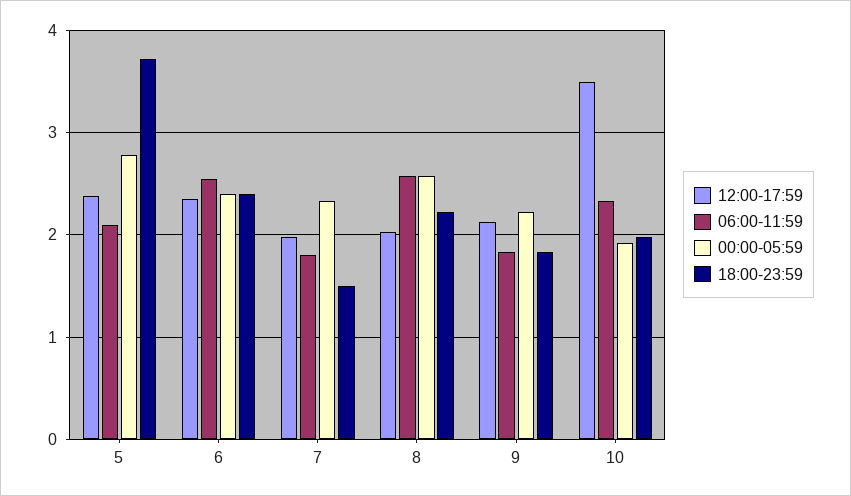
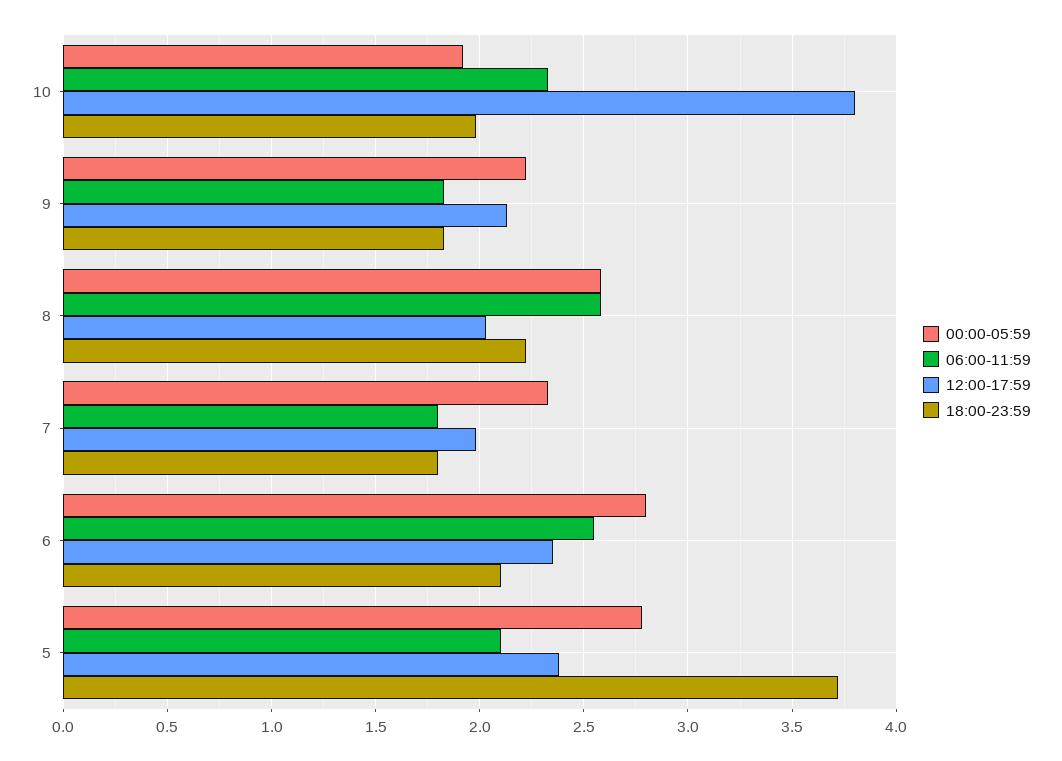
  {
    "12:00-17:59": {
      "5": 2.4,
      "6": 2.35,
      "7": 2,
      "8": 2.05,
      "9": 2.15,
-     "10": 3.5
+     "10": 3.8
    },
    "06:00-11:59": {
      "5": 2.1,
      "6": 2.55,
      "7": 1.8,
      "8": 2.6,
      "9": 1.85,
      "10": 2.35
    },
    "00:00-05:59": {
      "5": 2.8,
-     "6": 2.4,
+     "6": 2.8,
      "7": 2.35,
      "8": 2.6,
      "9": 2.2,
      "10": 1.9
    },
    "18:00-23:59": {
      "5": 3.7,
-     "6": 2.4,
+     "6": 2.1,
-     "7": 1.5,
+     "7": 1.8,
      "8": 2.2,
      "9": 1.85,
      "10": 2
    }
  }

